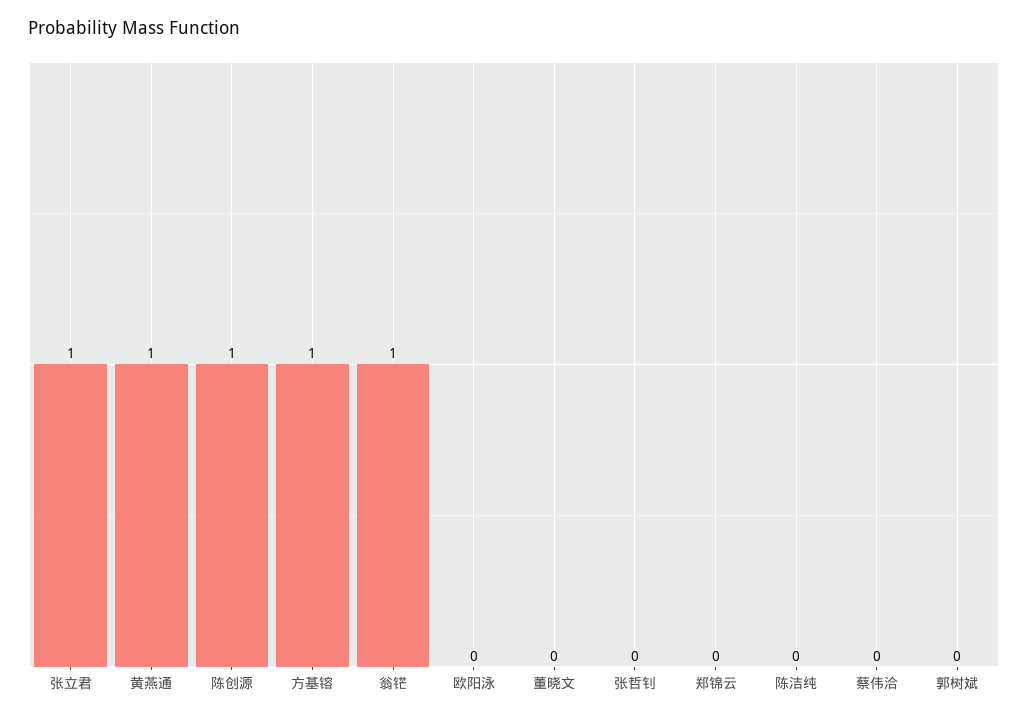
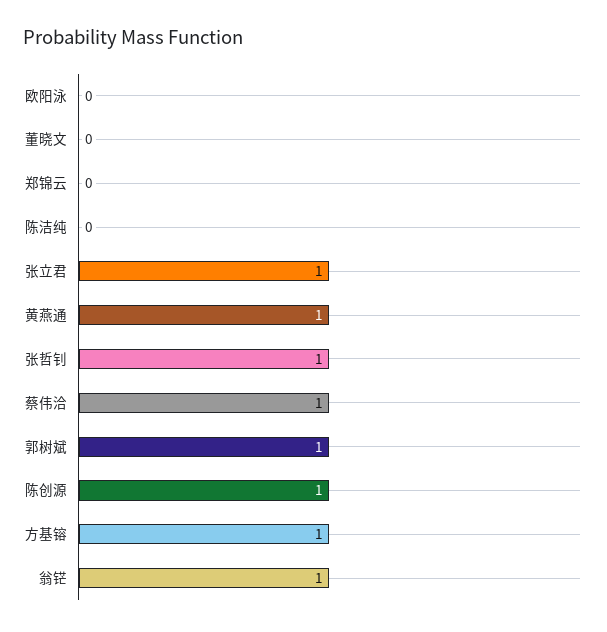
  {
    "张立君": 1,
    "黄燕通": 1,
    "陈创源": 1,
    "方基镕": 1,
    "翁铓": 1,
    "欧阳泳": 0,
    "董晓文": 0,
-   "张哲钊": 0,
+   "张哲钊": 1,
    "郑锦云": 0,
    "陈洁纯": 0,
-   "蔡伟洽": 0,
+   "蔡伟洽": 1,
-   "郭树斌": 0
+   "郭树斌": 1
  }

